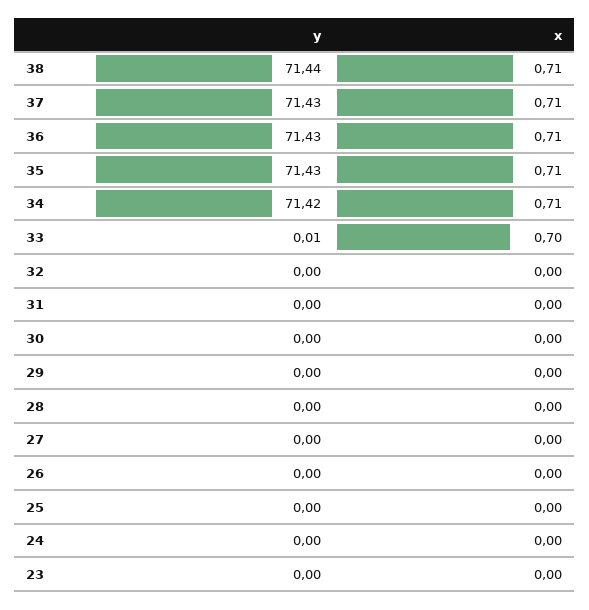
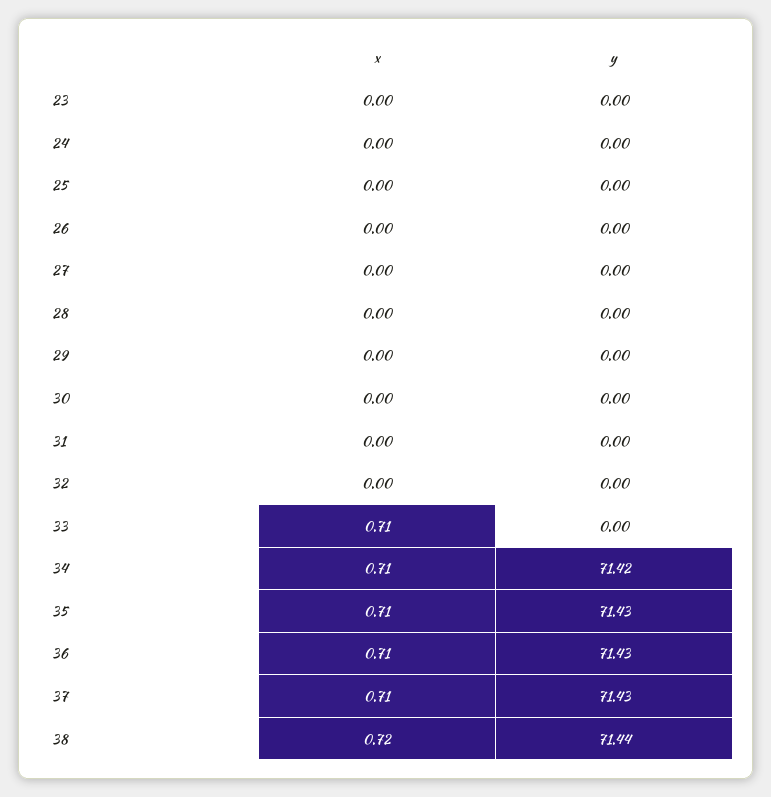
  {
    "y": {
      "38": 71.44,
      "37": 71.43,
      "36": 71.43,
      "35": 71.43,
      "34": 71.42,
-     "33": 0.01,
+     "33": 0,
      "32": 0,
      "31": 0,
      "30": 0,
      "29": 0,
      "28": 0,
      "27": 0,
      "26": 0,
      "25": 0,
      "24": 0,
      "23": 0
    },
    "x": {
-     "38": 0.71,
+     "38": 0.72,
      "37": 0.71,
      "36": 0.71,
      "35": 0.71,
      "34": 0.71,
-     "33": 0.7,
+     "33": 0.71,
      "32": 0,
      "31": 0,
      "30": 0,
      "29": 0,
      "28": 0,
      "27": 0,
      "26": 0,
      "25": 0,
      "24": 0,
      "23": 0
    }
  }

